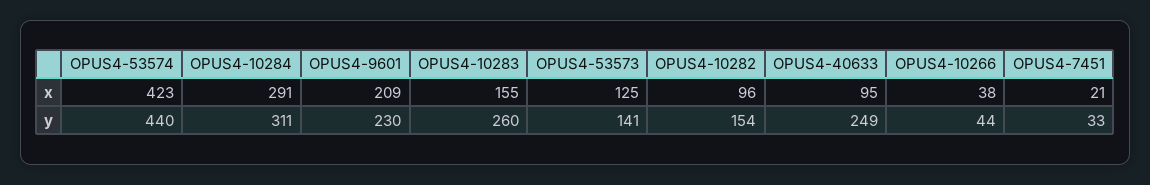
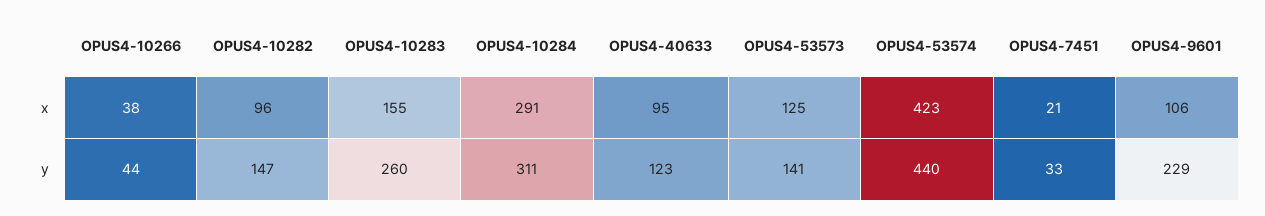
  {
    "OPUS4-53574": {
      "x": 423,
      "y": 440
    },
    "OPUS4-10284": {
      "x": 291,
      "y": 311
    },
    "OPUS4-9601": {
-     "x": 209,
+     "x": 106,
-     "y": 230
+     "y": 229
    },
    "OPUS4-10283": {
      "x": 155,
      "y": 260
    },
    "OPUS4-53573": {
      "x": 125,
      "y": 141
    },
    "OPUS4-10282": {
      "x": 96,
-     "y": 154
+     "y": 147
    },
    "OPUS4-40633": {
      "x": 95,
-     "y": 249
+     "y": 123
    },
    "OPUS4-10266": {
      "x": 38,
      "y": 44
    },
    "OPUS4-7451": {
      "x": 21,
      "y": 33
    }
  }

